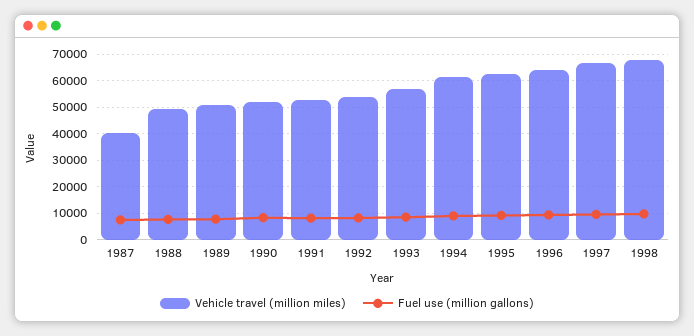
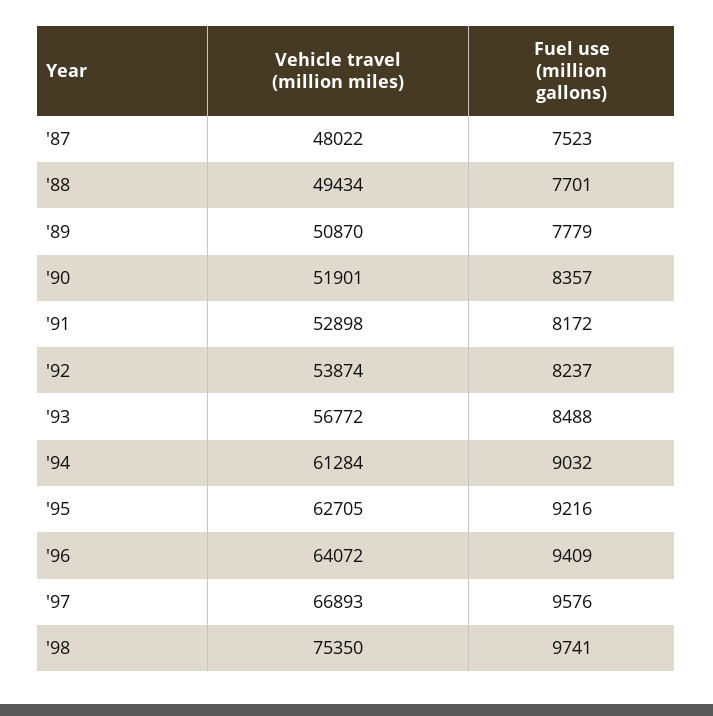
  {
    "Vehicle travel (million miles)": {
-     "1987": 40000,
+     "1987": 48022,
      "1988": 49434,
      "1989": 50870,
      "1990": 51901,
      "1991": 52898,
      "1992": 53874,
      "1993": 56772,
      "1994": 61284,
      "1995": 62705,
      "1996": 64072,
      "1997": 66893,
-     "1998": 67500
+     "1998": 75350
    },
    "Fuel use (million gallons)": {
      "1987": 7523,
      "1988": 7701,
      "1989": 7779,
      "1990": 8357,
      "1991": 8172,
      "1992": 8237,
      "1993": 8488,
      "1994": 9032,
      "1995": 9216,
      "1996": 9409,
      "1997": 9576,
      "1998": 9741
    }
  }

